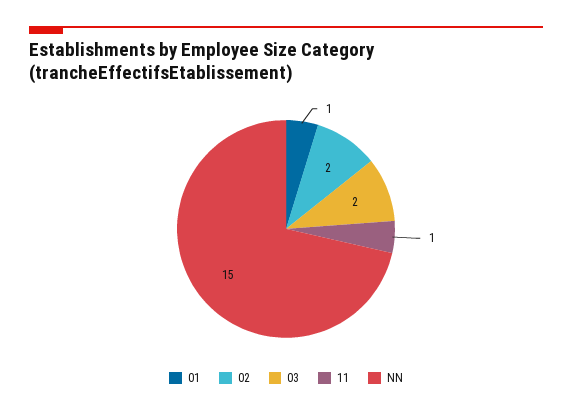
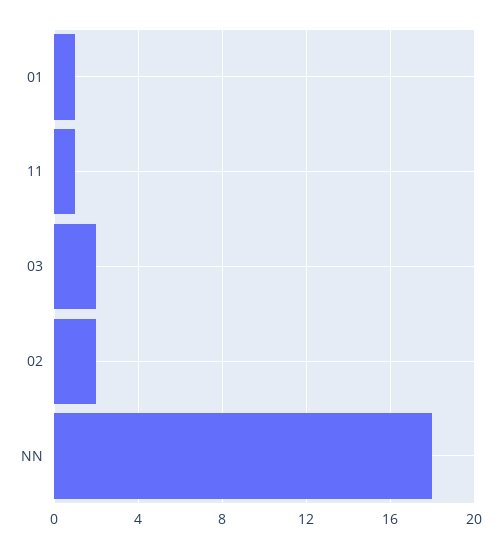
  {
    "01": 1,
    "02": 2,
    "03": 2,
    "11": 1,
-   "NN": 15
+   "NN": 18
  }

